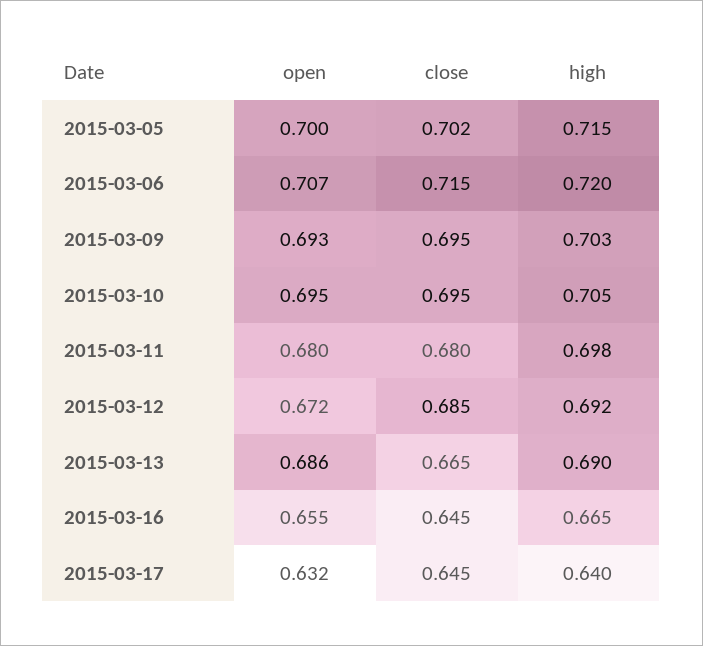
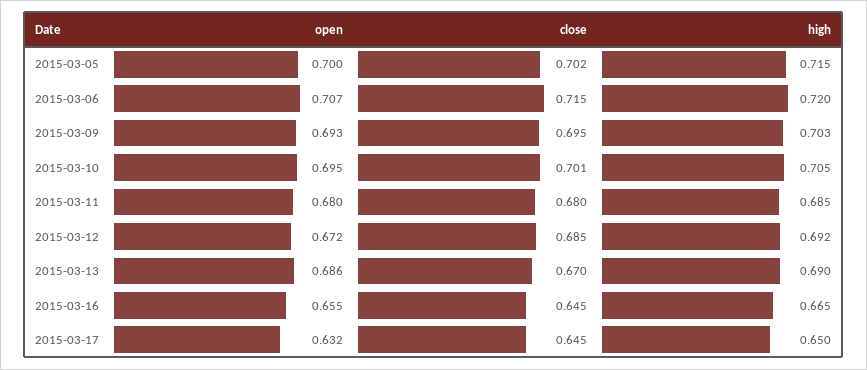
  {
    "open": {
      "2015-03-05": 0.7,
      "2015-03-06": 0.707,
      "2015-03-09": 0.693,
      "2015-03-10": 0.695,
      "2015-03-11": 0.68,
      "2015-03-12": 0.672,
      "2015-03-13": 0.686,
      "2015-03-16": 0.655,
      "2015-03-17": 0.632
    },
    "close": {
      "2015-03-05": 0.702,
      "2015-03-06": 0.715,
      "2015-03-09": 0.695,
-     "2015-03-10": 0.695,
+     "2015-03-10": 0.701,
      "2015-03-11": 0.68,
      "2015-03-12": 0.685,
-     "2015-03-13": 0.665,
+     "2015-03-13": 0.67,
      "2015-03-16": 0.645,
      "2015-03-17": 0.645
    },
    "high": {
      "2015-03-05": 0.715,
      "2015-03-06": 0.72,
      "2015-03-09": 0.703,
      "2015-03-10": 0.705,
-     "2015-03-11": 0.698,
+     "2015-03-11": 0.685,
      "2015-03-12": 0.692,
      "2015-03-13": 0.69,
      "2015-03-16": 0.665,
-     "2015-03-17": 0.64
+     "2015-03-17": 0.65
    }
  }

